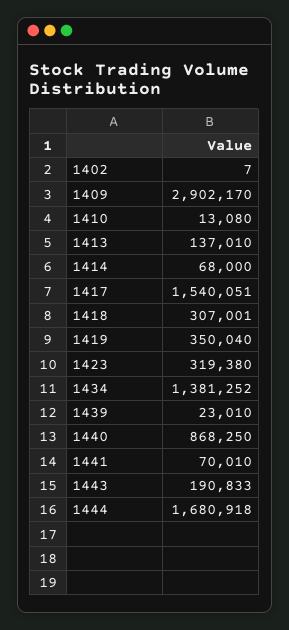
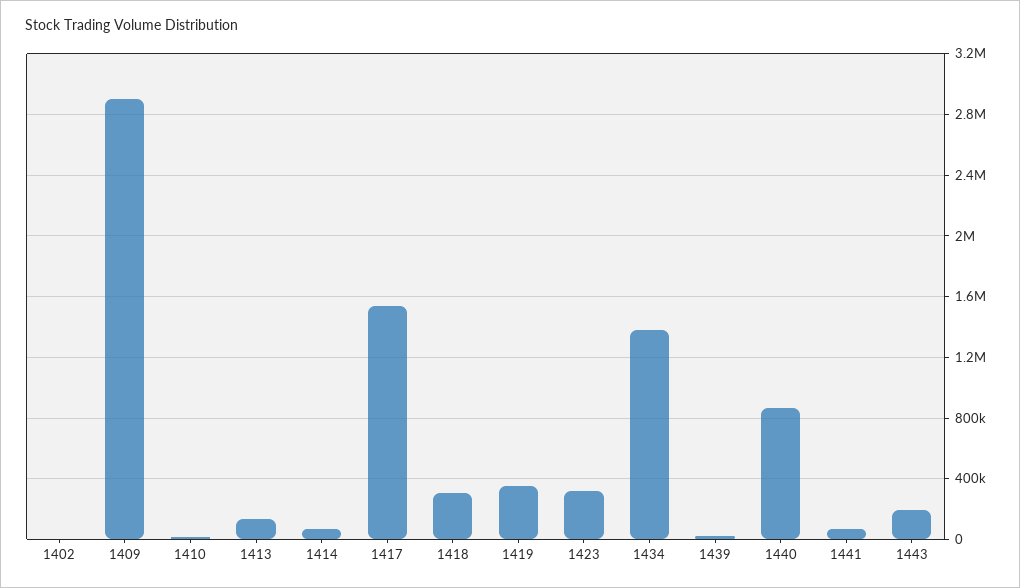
  {
    "1402": 7,
    "1409": 2902170,
    "1410": 13080,
    "1413": 137010,
    "1414": 68000,
    "1417": 1540051,
    "1418": 307001,
    "1419": 350040,
    "1423": 319380,
    "1434": 1381252,
    "1439": 23010,
    "1440": 868250,
    "1441": 70010,
-   "1443": 190833,
+   "1443": 190833
-   "1444": 1680918
  }

